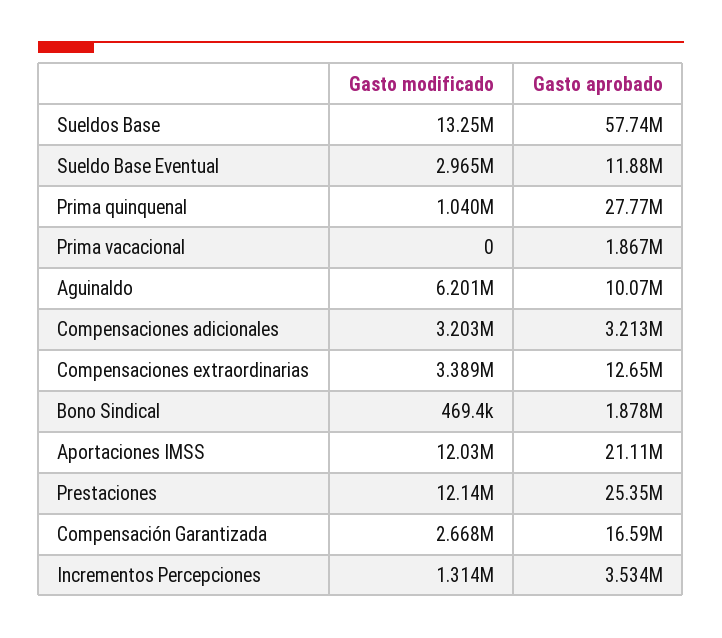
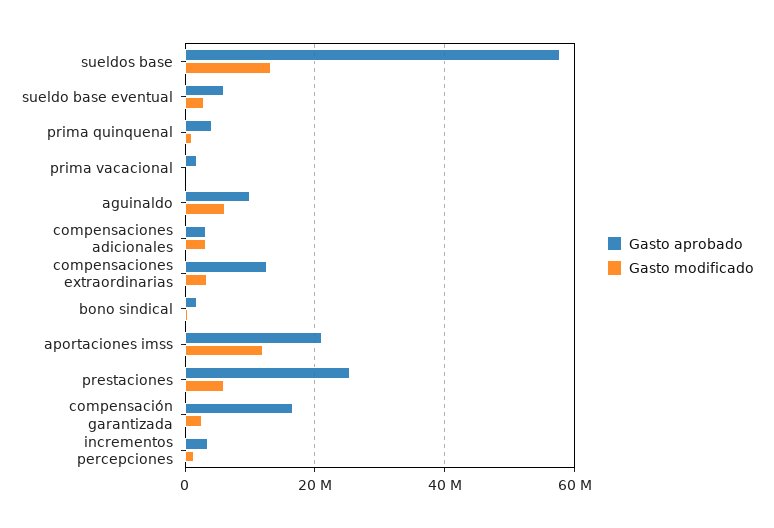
  {
    "Gasto modificado": {
      "Sueldos Base": 13250000,
      "Sueldo Base Eventual": 2965000,
      "Prima quinquenal": 1040000,
      "Prima vacacional": 0,
      "Aguinaldo": 6201000,
      "Compensaciones adicionales": 3203000,
      "Compensaciones extraordinarias": 3389000,
      "Bono Sindical": 469400,
      "Aportaciones IMSS": 12030000,
-     "Prestaciones": 12140000,
+     "Prestaciones": 6000000,
      "Compensación Garantizada": 2668000,
      "Incrementos Percepciones": 1314000
    },
    "Gasto aprobado": {
      "Sueldos Base": 57740000,
-     "Sueldo Base Eventual": 11880000,
+     "Sueldo Base Eventual": 6000000,
-     "Prima quinquenal": 27770000,
+     "Prima quinquenal": 4000000,
      "Prima vacacional": 1867000,
      "Aguinaldo": 10070000,
      "Compensaciones adicionales": 3213000,
      "Compensaciones extraordinarias": 12650000,
      "Bono Sindical": 1878000,
      "Aportaciones IMSS": 21110000,
      "Prestaciones": 25350000,
      "Compensación Garantizada": 16590000,
      "Incrementos Percepciones": 3534000
    }
  }

